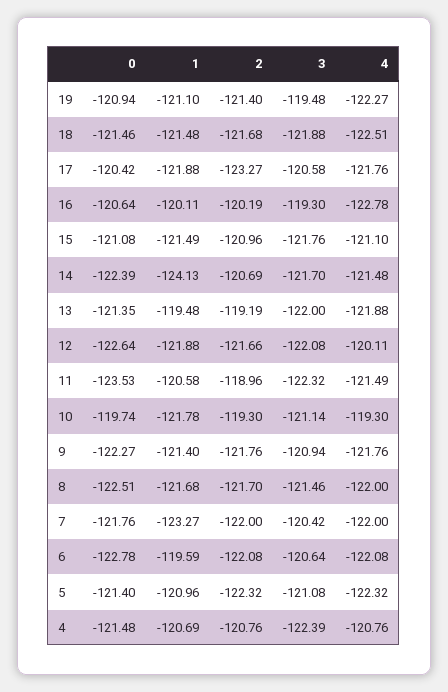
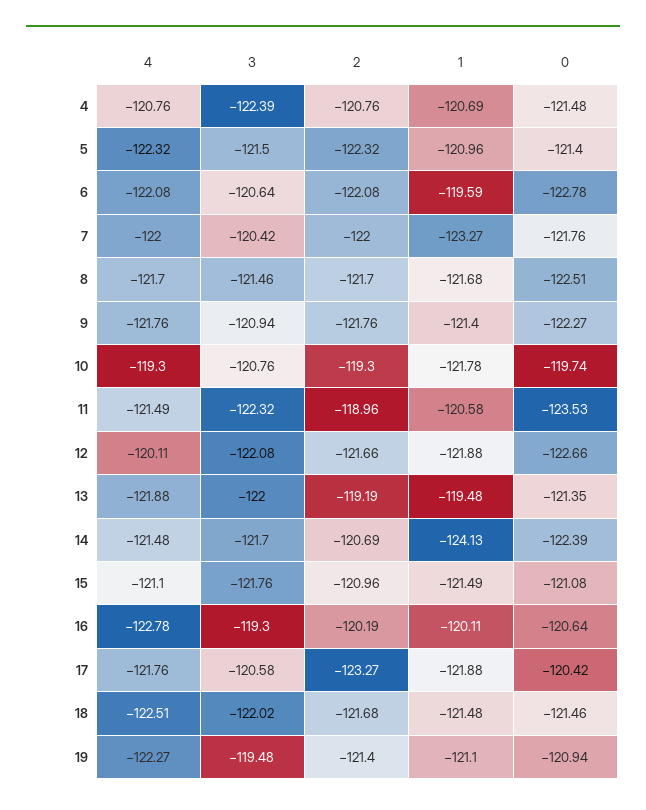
  {
    "0": {
      "19": -120.94,
      "18": -121.46,
      "17": -120.42,
      "16": -120.64,
      "15": -121.08,
      "14": -122.39,
      "13": -121.35,
-     "12": -122.64,
+     "12": -122.66,
      "11": -123.53,
      "10": -119.74,
      "9": -122.27,
      "8": -122.51,
      "7": -121.76,
      "6": -122.78,
      "5": -121.4,
      "4": -121.48
    },
    "1": {
      "19": -121.1,
      "18": -121.48,
      "17": -121.88,
      "16": -120.11,
      "15": -121.49,
      "14": -124.13,
      "13": -119.48,
      "12": -121.88,
      "11": -120.58,
      "10": -121.78,
      "9": -121.4,
      "8": -121.68,
      "7": -123.27,
      "6": -119.59,
      "5": -120.96,
      "4": -120.69
    },
    "2": {
      "19": -121.4,
      "18": -121.68,
      "17": -123.27,
      "16": -120.19,
      "15": -120.96,
      "14": -120.69,
      "13": -119.19,
      "12": -121.66,
      "11": -118.96,
      "10": -119.3,
      "9": -121.76,
      "8": -121.7,
      "7": -122,
      "6": -122.08,
      "5": -122.32,
      "4": -120.76
    },
    "3": {
      "19": -119.48,
-     "18": -121.88,
+     "18": -122.02,
      "17": -120.58,
      "16": -119.3,
      "15": -121.76,
      "14": -121.7,
      "13": -122,
      "12": -122.08,
      "11": -122.32,
-     "10": -121.14,
+     "10": -120.76,
      "9": -120.94,
      "8": -121.46,
      "7": -120.42,
      "6": -120.64,
-     "5": -121.08,
+     "5": -121.5,
      "4": -122.39
    },
    "4": {
      "19": -122.27,
      "18": -122.51,
      "17": -121.76,
      "16": -122.78,
      "15": -121.1,
      "14": -121.48,
      "13": -121.88,
      "12": -120.11,
      "11": -121.49,
      "10": -119.3,
      "9": -121.76,
-     "8": -122,
+     "8": -121.7,
      "7": -122,
      "6": -122.08,
      "5": -122.32,
      "4": -120.76
    }
  }

